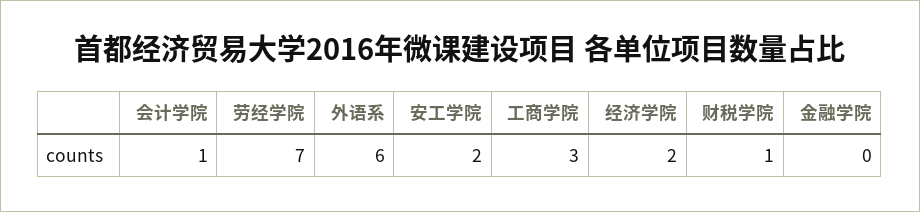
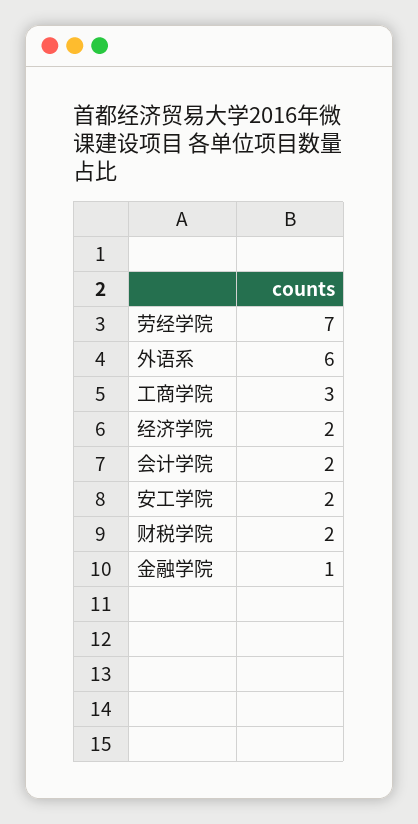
  {
-   "会计学院": 1,
+   "会计学院": 2,
    "劳经学院": 7,
    "外语系": 6,
    "安工学院": 2,
    "工商学院": 3,
    "经济学院": 2,
-   "财税学院": 1,
+   "财税学院": 2,
-   "金融学院": 0
+   "金融学院": 1
  }

